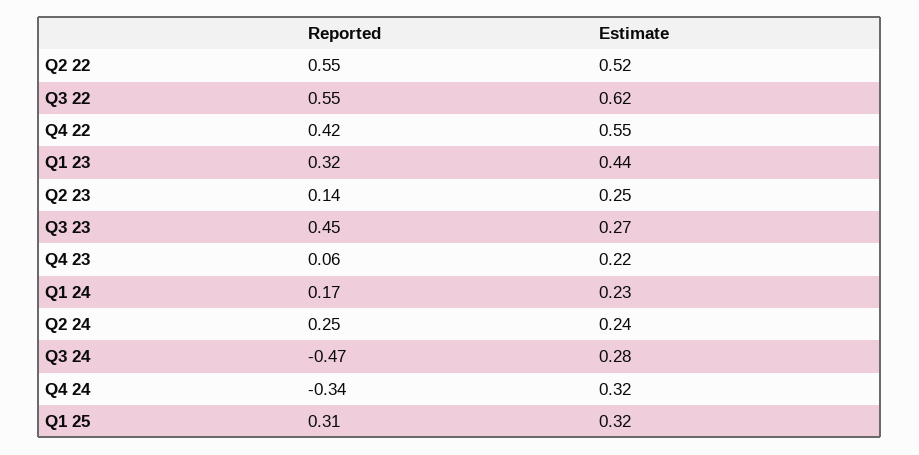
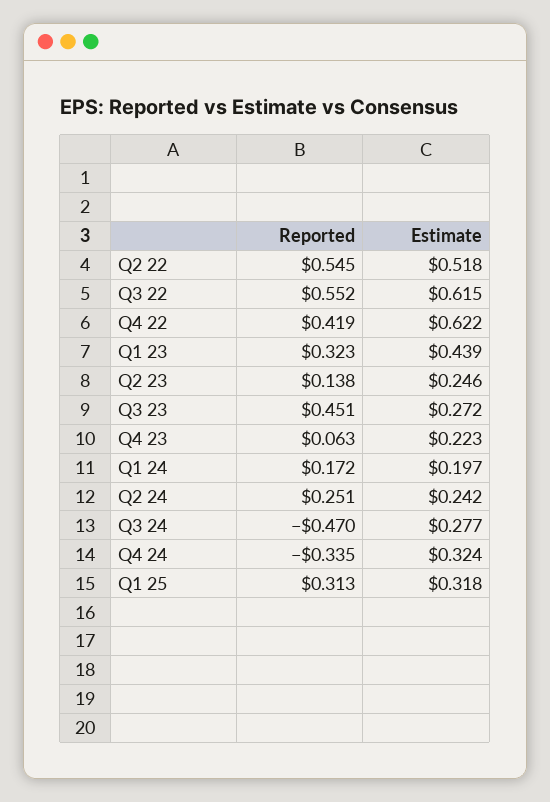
  {
    "Reported": {
      "Q2 22": 0.545,
      "Q3 22": 0.552,
      "Q4 22": 0.419,
      "Q1 23": 0.323,
      "Q2 23": 0.138,
      "Q3 23": 0.451,
      "Q4 23": 0.063,
      "Q1 24": 0.172,
      "Q2 24": 0.251,
      "Q3 24": -0.47,
      "Q4 24": -0.335,
      "Q1 25": 0.313
    },
    "Estimate": {
      "Q2 22": 0.518,
      "Q3 22": 0.615,
-     "Q4 22": 0.55,
+     "Q4 22": 0.622,
      "Q1 23": 0.439,
      "Q2 23": 0.246,
      "Q3 23": 0.272,
      "Q4 23": 0.223,
-     "Q1 24": 0.23,
+     "Q1 24": 0.197,
      "Q2 24": 0.242,
      "Q3 24": 0.277,
      "Q4 24": 0.324,
      "Q1 25": 0.318
    }
  }

